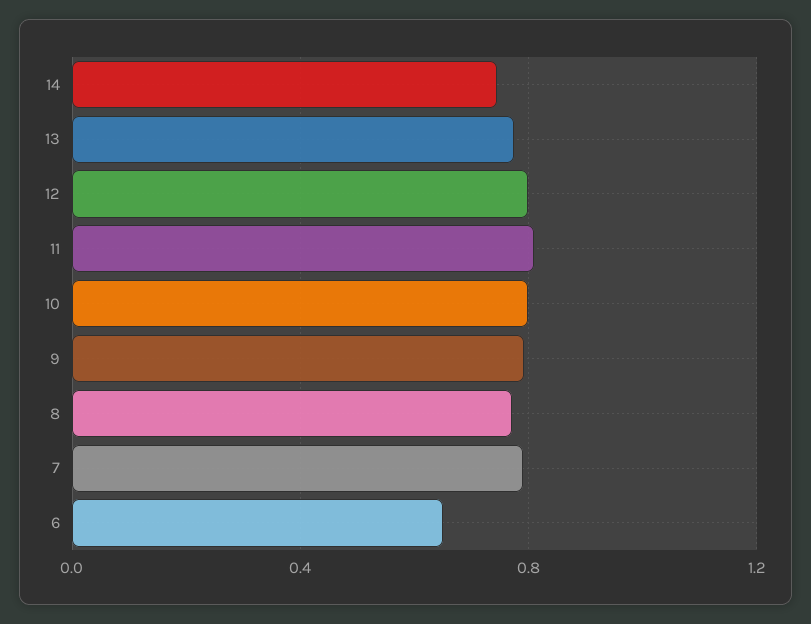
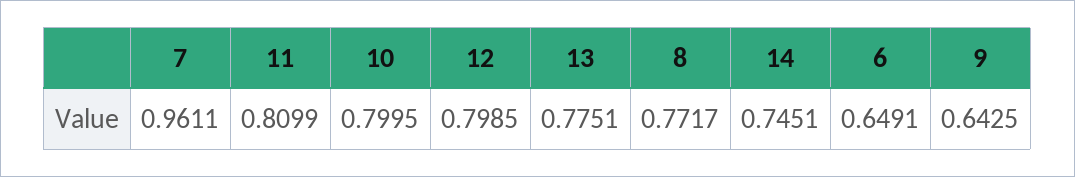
  {
    "14": 0.7451,
    "13": 0.7751,
    "12": 0.7985,
    "11": 0.8099,
    "10": 0.7995,
-   "9": 0.8,
+   "9": 0.6425,
    "8": 0.7717,
-   "7": 0.8,
+   "7": 0.9611,
    "6": 0.6491
  }

